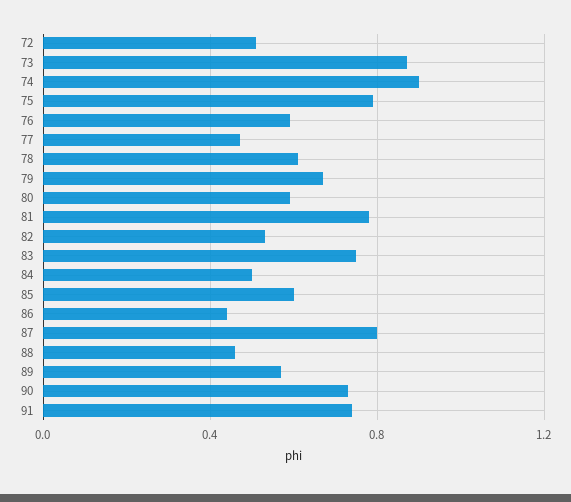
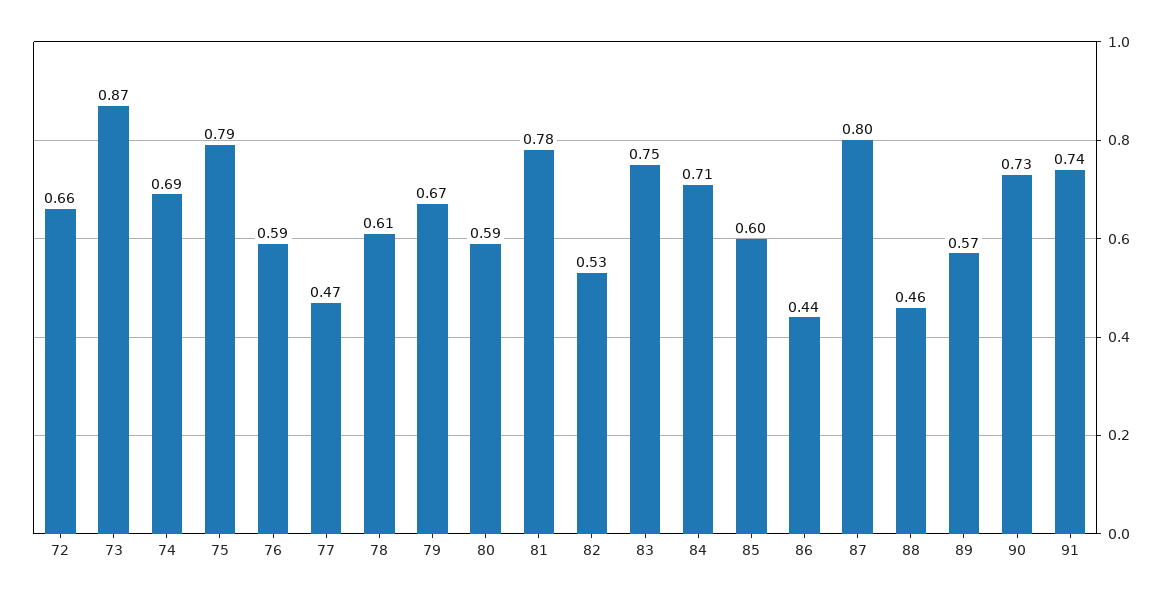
  {
-   "72": 0.5,
+   "72": 0.66,
    "73": 0.87,
-   "74": 0.9,
+   "74": 0.69,
    "75": 0.79,
    "76": 0.59,
    "77": 0.47,
    "78": 0.61,
    "79": 0.67,
    "80": 0.59,
    "81": 0.78,
    "82": 0.53,
    "83": 0.75,
-   "84": 0.5,
+   "84": 0.71,
    "85": 0.6,
    "86": 0.44,
    "87": 0.8,
    "88": 0.46,
    "89": 0.57,
    "90": 0.73,
    "91": 0.74
  }

